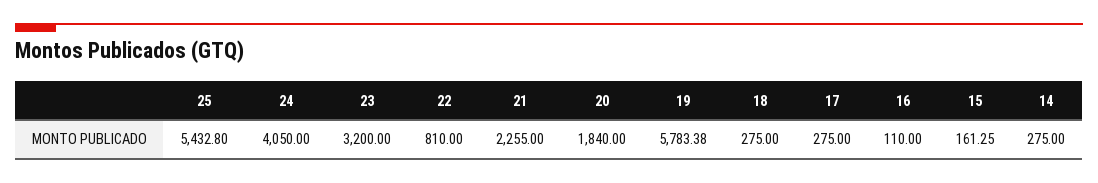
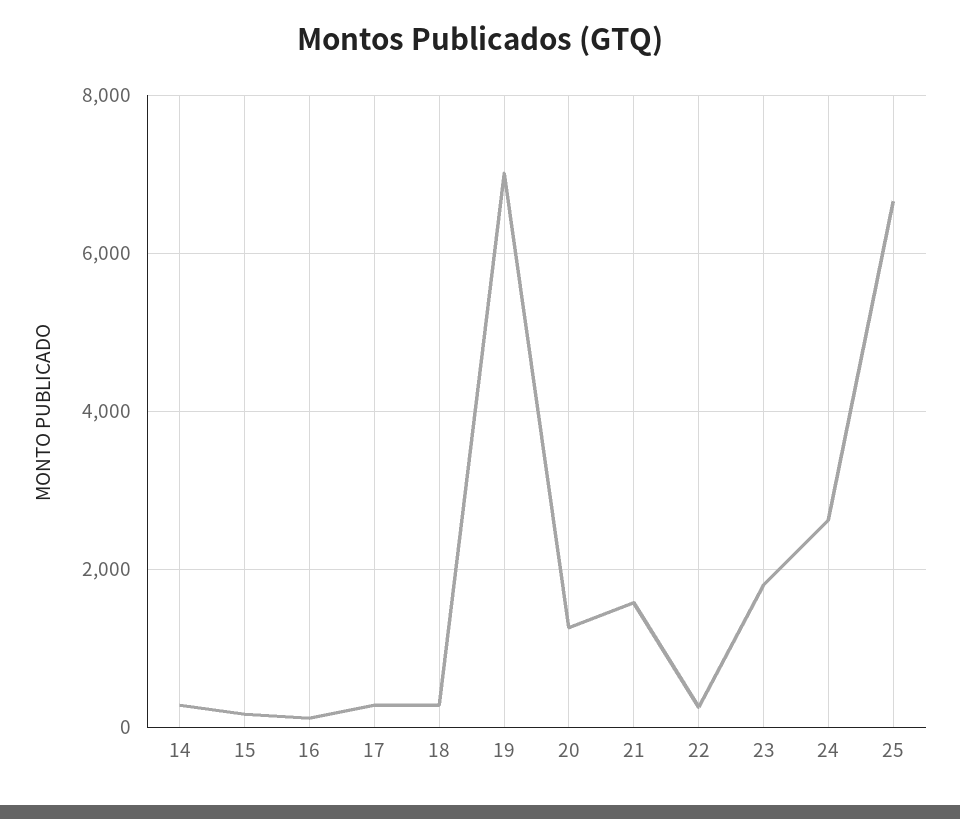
  {
-   "25": 5432.8,
+   "25": 6600,
-   "24": 4050,
+   "24": 2600,
-   "23": 3200,
+   "23": 1800,
-   "22": 810,
+   "22": 200,
-   "21": 2255,
+   "21": 1600,
-   "20": 1840,
+   "20": 1200,
-   "19": 5783.38,
+   "19": 7000,
    "18": 275,
    "17": 275,
    "16": 110,
    "15": 161.25,
    "14": 275
  }

